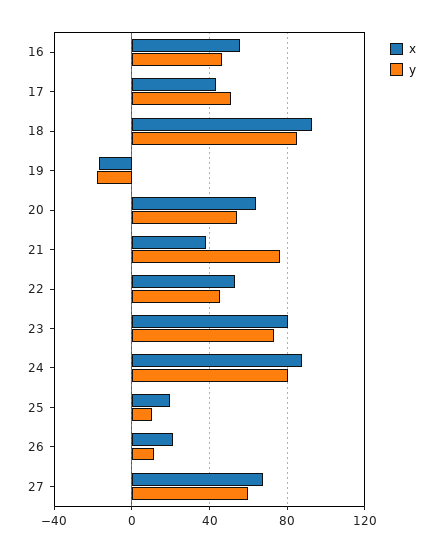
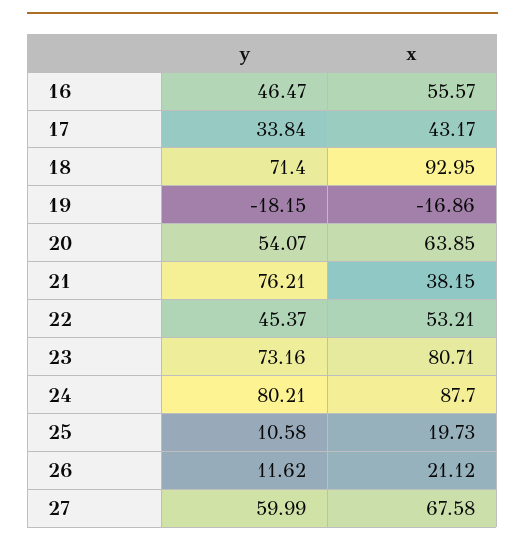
  {
    "x": {
      "16": 55.57,
      "17": 43.17,
      "18": 92.95,
      "19": -16.86,
      "20": 63.85,
      "21": 38.15,
      "22": 53.21,
      "23": 80.71,
      "24": 87.7,
      "25": 19.73,
      "26": 21.12,
      "27": 67.58
    },
    "y": {
      "16": 46.47,
-     "17": 50,
+     "17": 33.84,
-     "18": 85,
+     "18": 71.4,
      "19": -18.15,
      "20": 54.07,
      "21": 76.21,
      "22": 45.37,
      "23": 73.16,
      "24": 80.21,
      "25": 10.58,
      "26": 11.62,
      "27": 59.99
    }
  }

